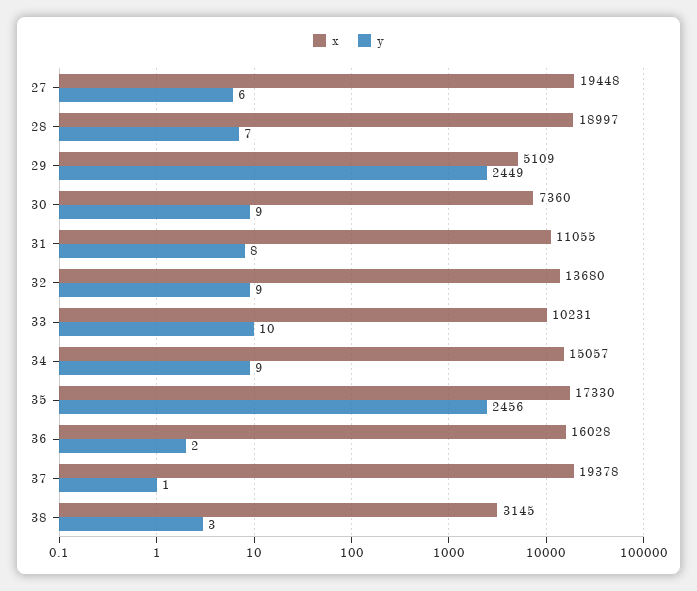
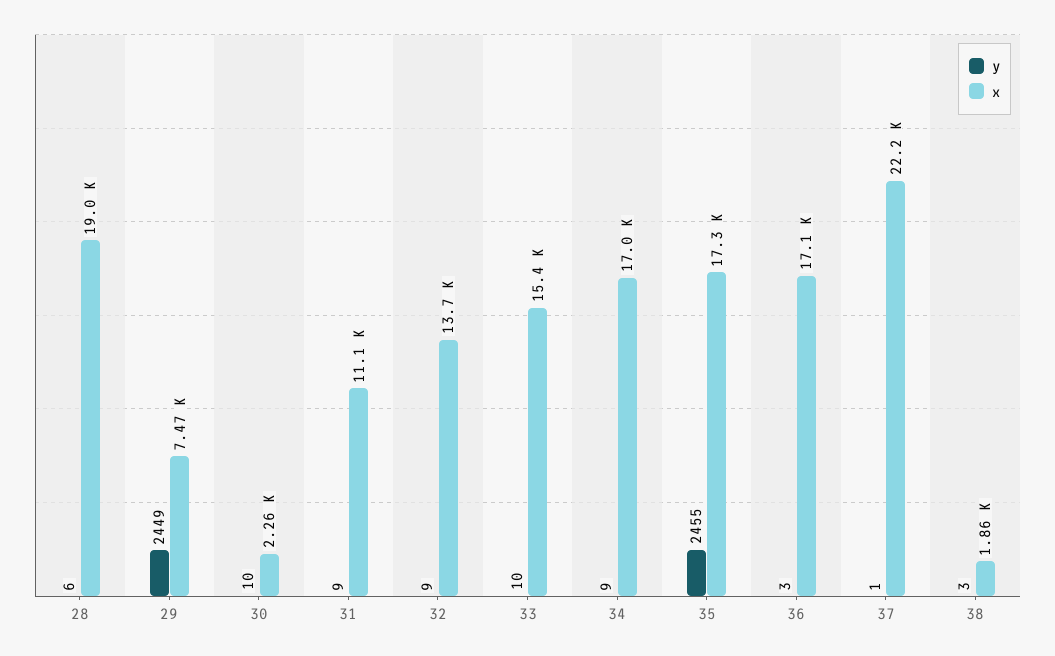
  {
    "x": {
-     "27": 19448,
      "28": 18997,
-     "29": 5109,
+     "29": 7470,
-     "30": 7360,
+     "30": 2260,
      "31": 11055,
      "32": 13680,
-     "33": 10231,
+     "33": 15400,
-     "34": 15057,
+     "34": 17000,
      "35": 17330,
-     "36": 16028,
+     "36": 17100,
-     "37": 19378,
+     "37": 22200,
-     "38": 3145
+     "38": 1860
    },
    "y": {
-     "27": 6,
-     "28": 7,
+     "28": 6,
      "29": 2449,
-     "30": 9,
+     "30": 10,
-     "31": 8,
+     "31": 9,
      "32": 9,
      "33": 10,
      "34": 9,
-     "35": 2456,
+     "35": 2455,
-     "36": 2,
+     "36": 3,
      "37": 1,
      "38": 3
    }
  }

